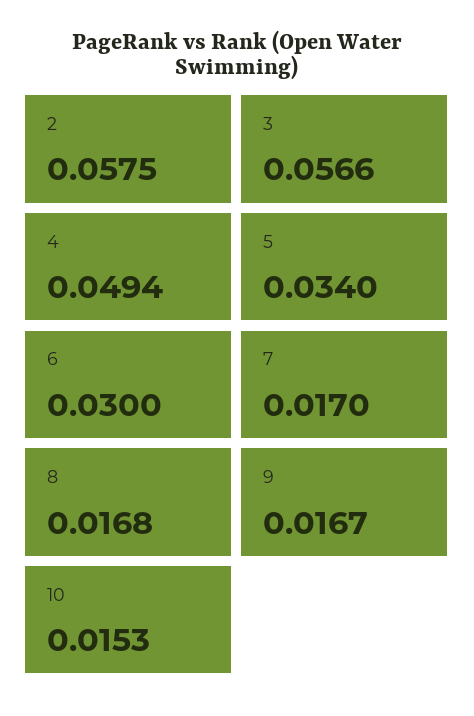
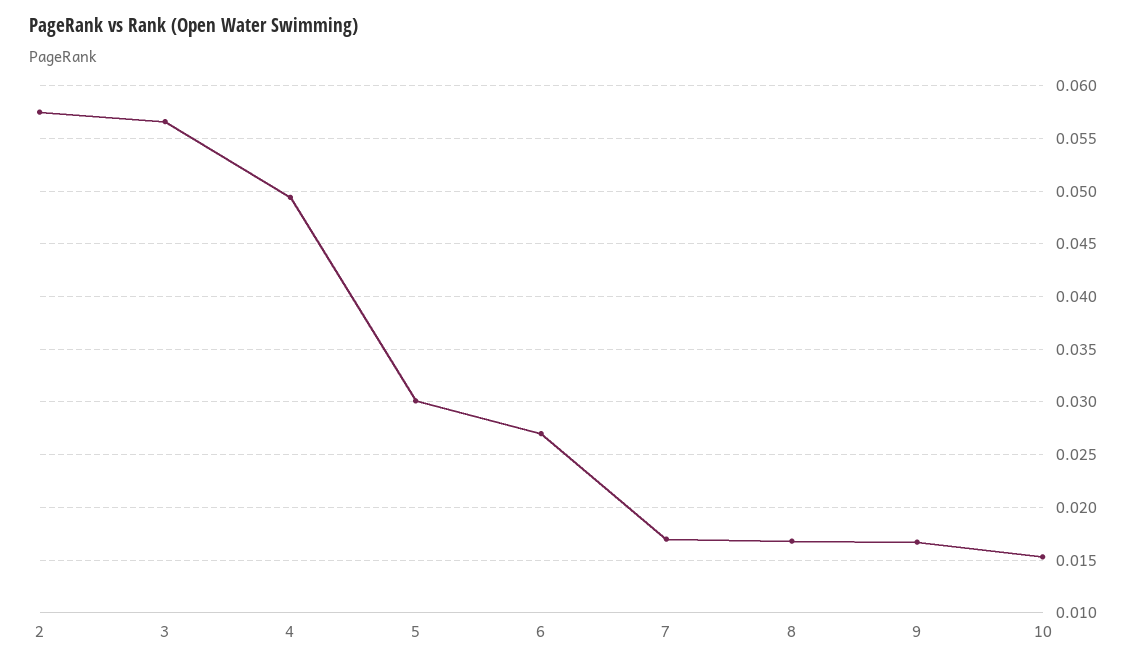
  {
    "2": 0.0575,
    "3": 0.0566,
    "4": 0.0494,
-   "5": 0.034,
+   "5": 0.03,
-   "6": 0.03,
+   "6": 0.027,
    "7": 0.017,
    "8": 0.0168,
    "9": 0.0167,
    "10": 0.0153
  }

